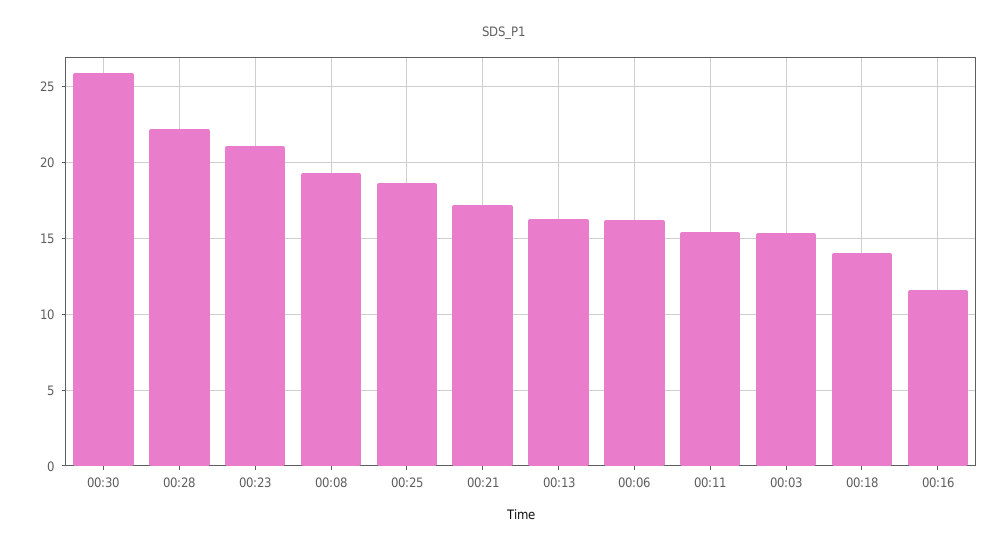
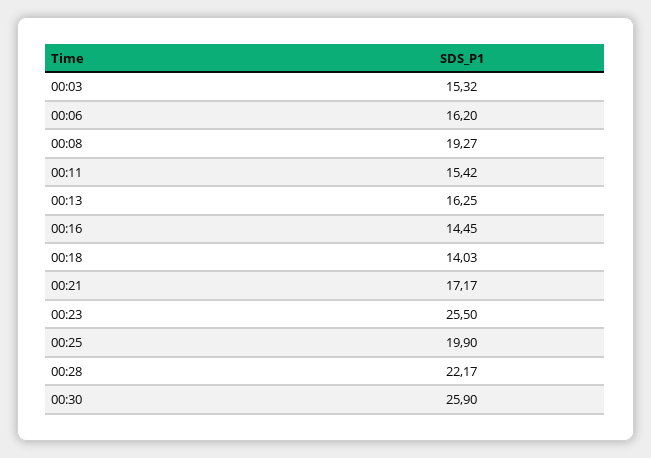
  {
    "00:30": 25.9,
    "00:28": 22.17,
-   "00:23": 21,
+   "00:23": 25.5,
    "00:08": 19.27,
-   "00:25": 18.5,
+   "00:25": 19.9,
    "00:21": 17.17,
    "00:13": 16.25,
    "00:06": 16.2,
    "00:11": 15.42,
    "00:03": 15.32,
    "00:18": 14.03,
-   "00:16": 11.5
+   "00:16": 14.45
  }

